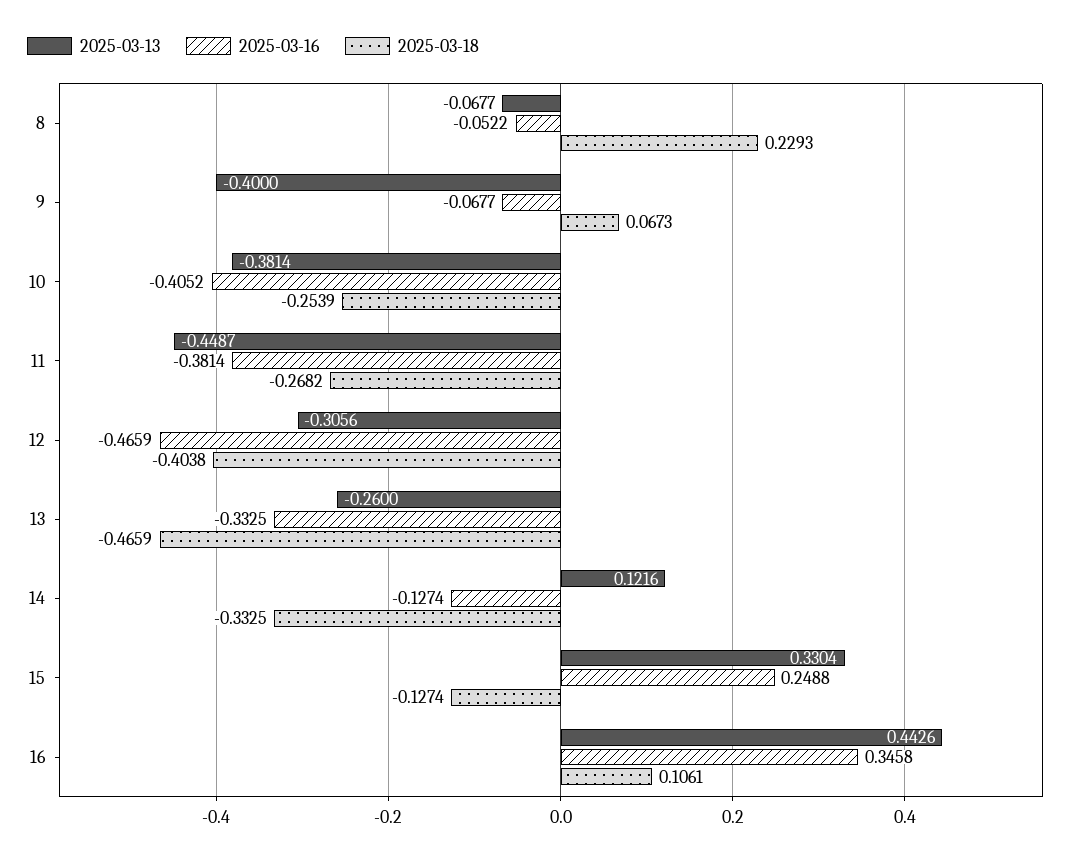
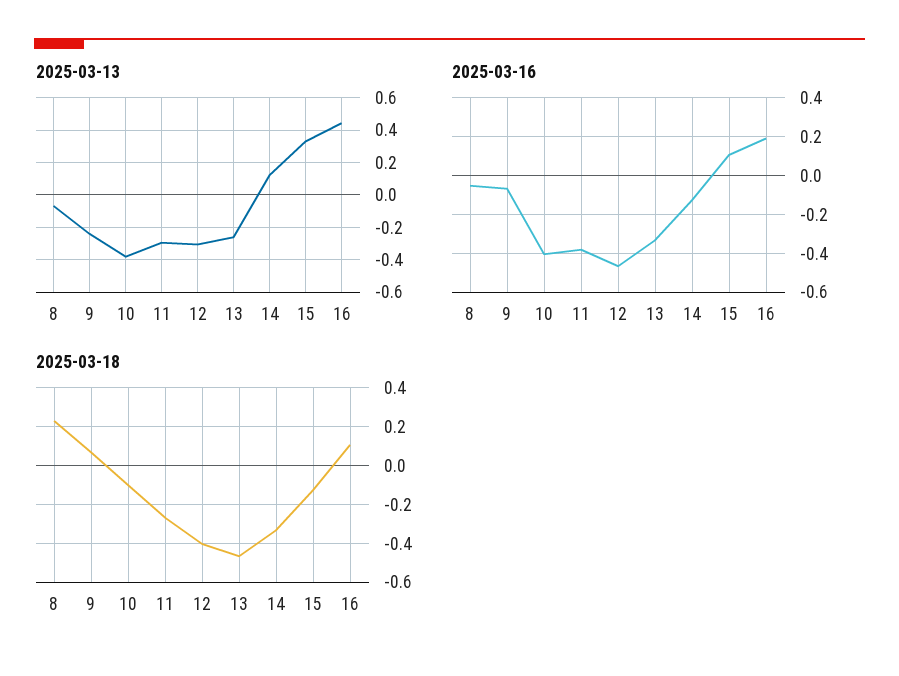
  {
    "2025-03-13": {
      "8": -0.0677,
-     "9": -0.4,
+     "9": -0.25,
      "10": -0.3814,
-     "11": -0.4487,
+     "11": -0.3,
      "12": -0.3056,
      "13": -0.26,
      "14": 0.1216,
      "15": 0.3304,
      "16": 0.4426
    },
    "2025-03-16": {
      "8": -0.0522,
      "9": -0.0677,
      "10": -0.4052,
      "11": -0.3814,
      "12": -0.4659,
      "13": -0.3325,
      "14": -0.1274,
-     "15": 0.2488,
+     "15": 0.1,
-     "16": 0.3458
+     "16": 0.2
    },
    "2025-03-18": {
      "8": 0.2293,
      "9": 0.0673,
-     "10": -0.2539,
+     "10": -0.1,
      "11": -0.2682,
      "12": -0.4038,
      "13": -0.4659,
      "14": -0.3325,
      "15": -0.1274,
      "16": 0.1061
    }
  }

